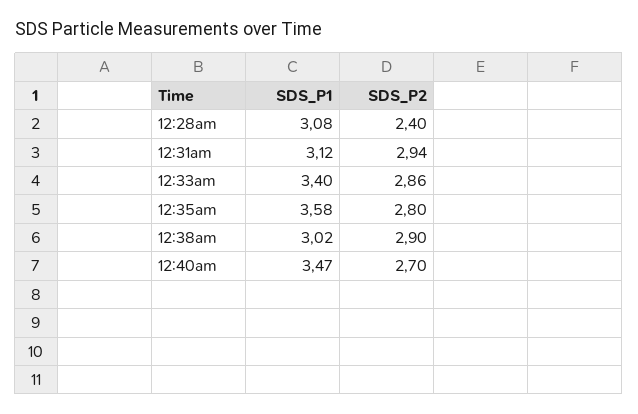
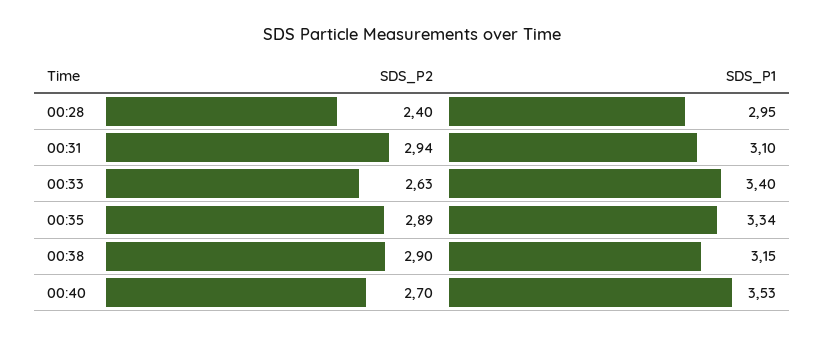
  {
    "SDS_P1": {
-     "12:28am": 3.08,
+     "12:28am": 2.95,
-     "12:31am": 3.12,
+     "12:31am": 3.1,
      "12:33am": 3.4,
-     "12:35am": 3.58,
+     "12:35am": 3.34,
-     "12:38am": 3.02,
+     "12:38am": 3.15,
-     "12:40am": 3.47
+     "12:40am": 3.53
    },
    "SDS_P2": {
      "12:28am": 2.4,
      "12:31am": 2.94,
-     "12:33am": 2.86,
+     "12:33am": 2.63,
-     "12:35am": 2.8,
+     "12:35am": 2.89,
      "12:38am": 2.9,
      "12:40am": 2.7
    }
  }

